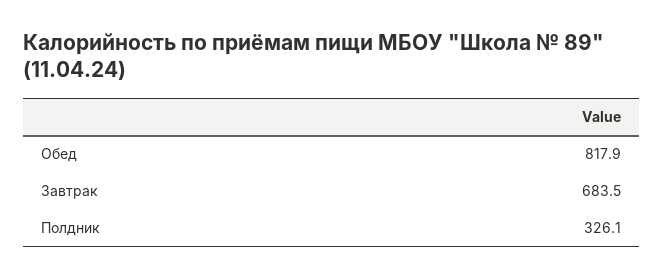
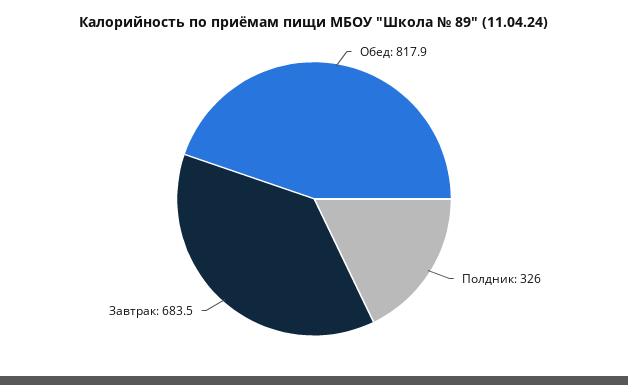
  {
    "Обед": 817.9,
    "Завтрак": 683.5,
-   "Полдник": 326.1
+   "Полдник": 326
  }

